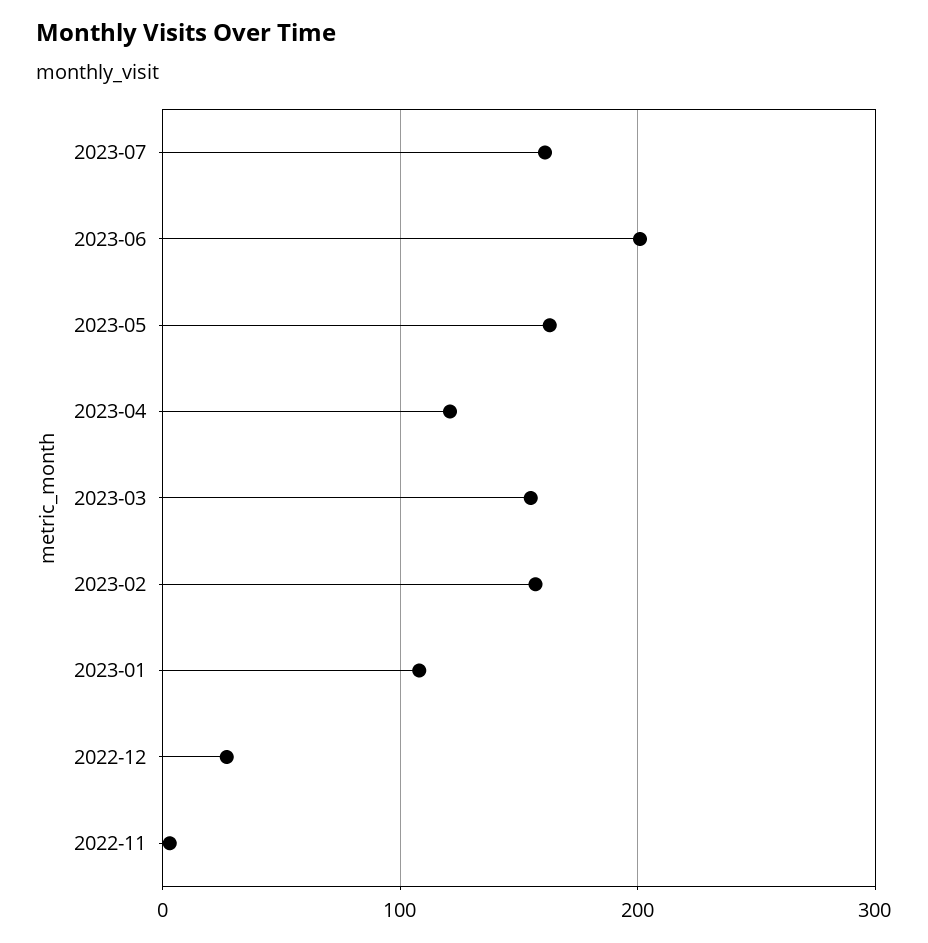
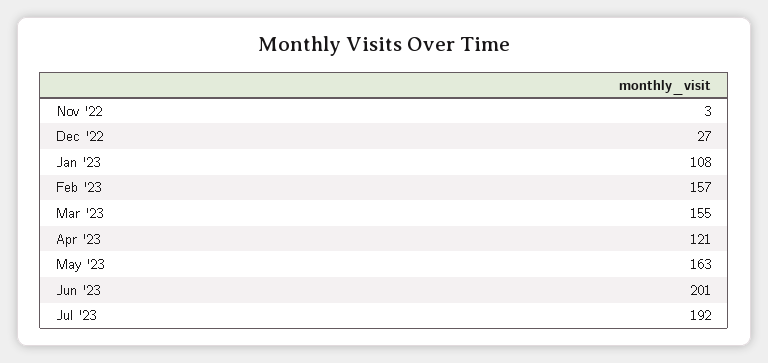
  {
-   "2023-07": 160,
+   "2023-07": 192,
    "2023-06": 201,
    "2023-05": 163,
    "2023-04": 121,
    "2023-03": 155,
    "2023-02": 157,
    "2023-01": 108,
    "2022-12": 27,
    "2022-11": 3
  }

